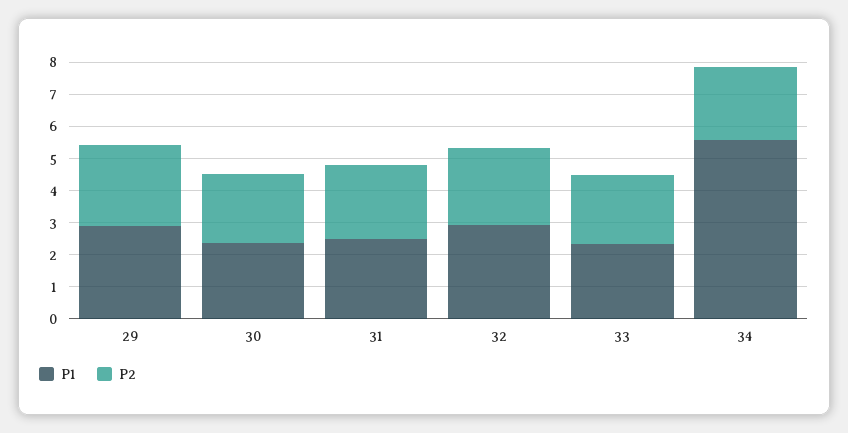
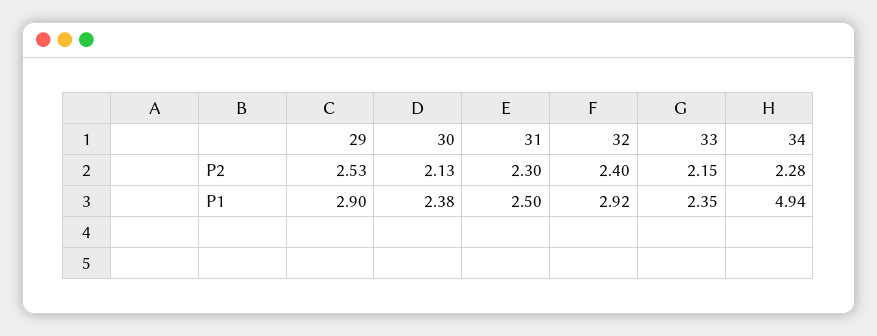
  {
    "P1": {
      "29": 2.9,
      "30": 2.38,
      "31": 2.5,
      "32": 2.92,
      "33": 2.35,
-     "34": 5.5
+     "34": 4.94
    },
    "P2": {
      "29": 2.53,
      "30": 2.13,
      "31": 2.3,
      "32": 2.4,
      "33": 2.15,
      "34": 2.28
    }
  }

